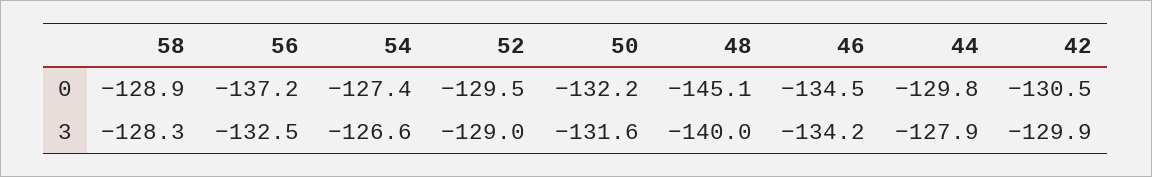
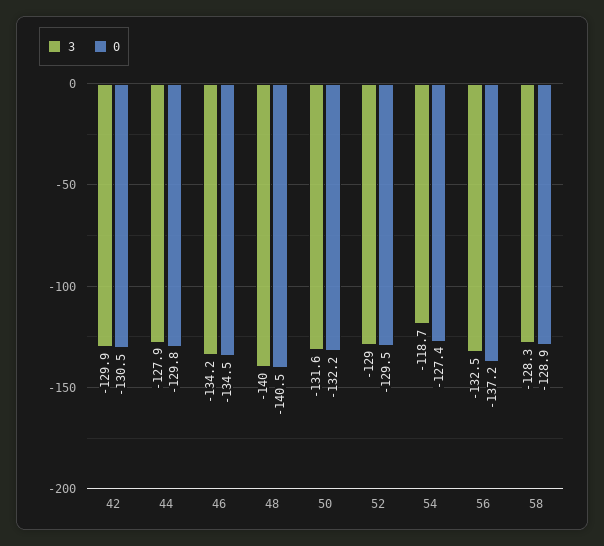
  {
    "0": {
      "58": -128.9,
      "56": -137.2,
      "54": -127.4,
      "52": -129.5,
      "50": -132.2,
-     "48": -145.1,
+     "48": -140.5,
      "46": -134.5,
      "44": -129.8,
      "42": -130.5
    },
    "3": {
      "58": -128.3,
      "56": -132.5,
-     "54": -126.6,
+     "54": -118.7,
      "52": -129,
      "50": -131.6,
      "48": -140,
      "46": -134.2,
      "44": -127.9,
      "42": -129.9
    }
  }

